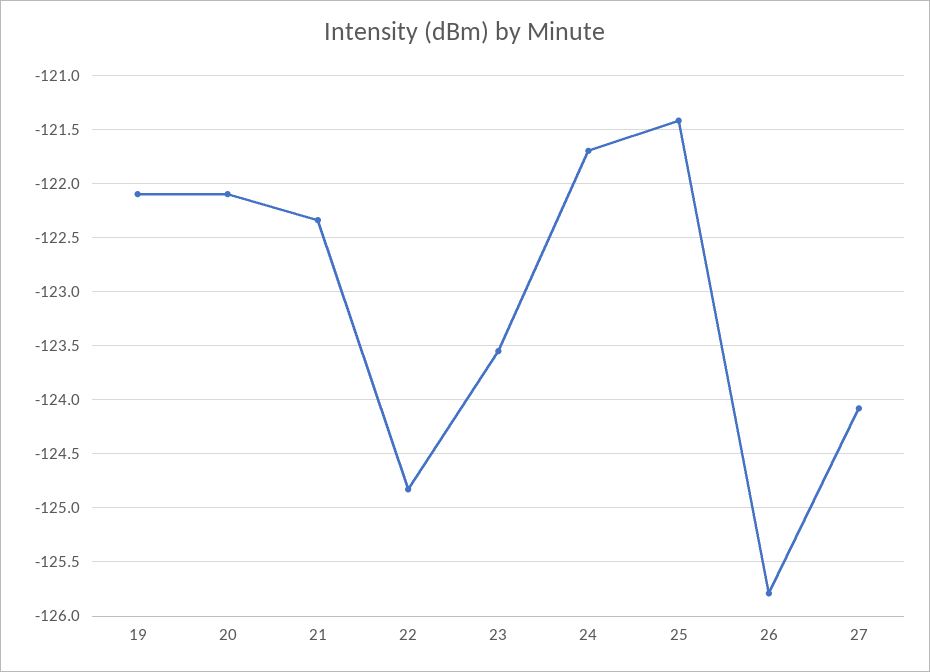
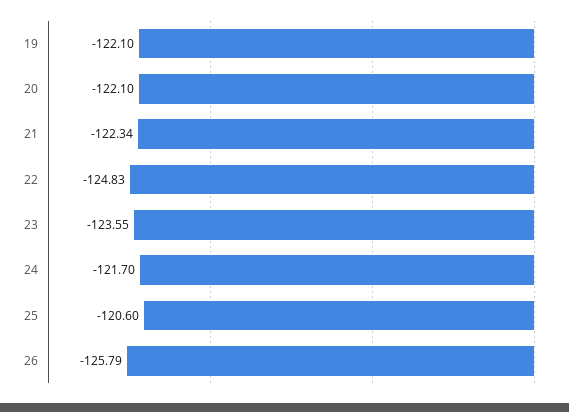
  {
    "19": -122.1,
    "20": -122.1,
    "21": -122.34,
    "22": -124.83,
    "23": -123.55,
    "24": -121.7,
-   "25": -121.4,
+   "25": -120.6,
-   "26": -125.79,
+   "26": -125.79
-   "27": -124.1
  }

